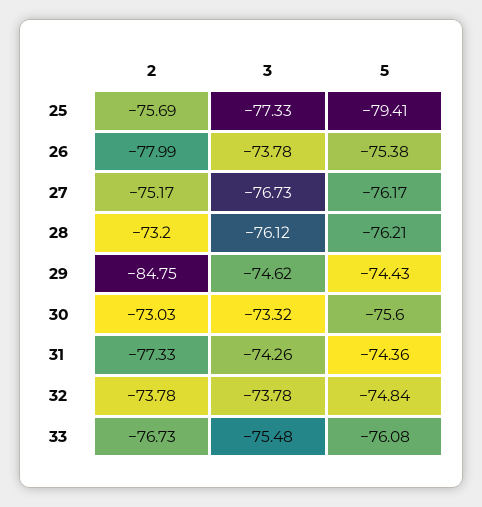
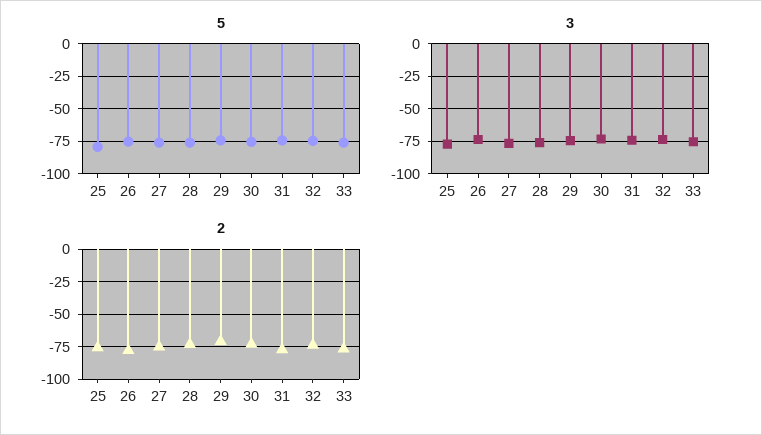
  {
    "2": {
      "25": -75.69,
      "26": -77.99,
      "27": -75.17,
      "28": -73.2,
-     "29": -84.75,
+     "29": -70,
      "30": -73.03,
      "31": -77.33,
      "32": -73.78,
      "33": -76.73
    },
    "3": {
      "25": -77.33,
      "26": -73.78,
      "27": -76.73,
      "28": -76.12,
      "29": -74.62,
      "30": -73.32,
      "31": -74.26,
      "32": -73.78,
      "33": -75.48
    },
    "5": {
      "25": -79.41,
      "26": -75.38,
      "27": -76.17,
      "28": -76.21,
      "29": -74.43,
      "30": -75.6,
      "31": -74.36,
      "32": -74.84,
      "33": -76.08
    }
  }

